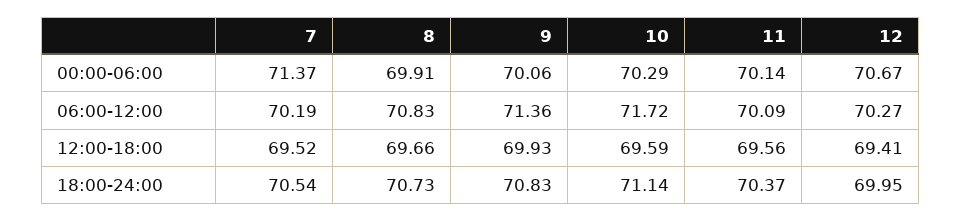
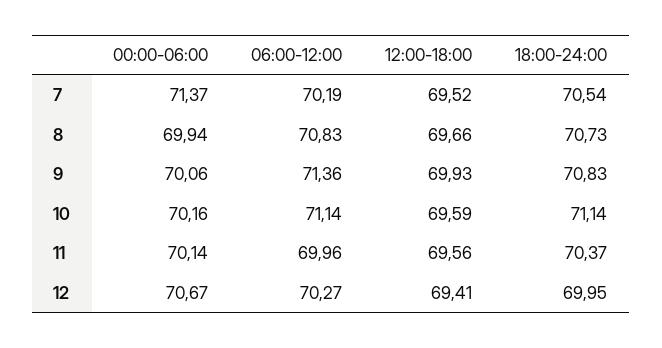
  {
    "7": {
      "00:00-06:00": 71.37,
      "06:00-12:00": 70.19,
      "12:00-18:00": 69.52,
      "18:00-24:00": 70.54
    },
    "8": {
-     "00:00-06:00": 69.91,
+     "00:00-06:00": 69.94,
      "06:00-12:00": 70.83,
      "12:00-18:00": 69.66,
      "18:00-24:00": 70.73
    },
    "9": {
      "00:00-06:00": 70.06,
      "06:00-12:00": 71.36,
      "12:00-18:00": 69.93,
      "18:00-24:00": 70.83
    },
    "10": {
-     "00:00-06:00": 70.29,
+     "00:00-06:00": 70.16,
-     "06:00-12:00": 71.72,
+     "06:00-12:00": 71.14,
      "12:00-18:00": 69.59,
      "18:00-24:00": 71.14
    },
    "11": {
      "00:00-06:00": 70.14,
-     "06:00-12:00": 70.09,
+     "06:00-12:00": 69.96,
      "12:00-18:00": 69.56,
      "18:00-24:00": 70.37
    },
    "12": {
      "00:00-06:00": 70.67,
      "06:00-12:00": 70.27,
      "12:00-18:00": 69.41,
      "18:00-24:00": 69.95
    }
  }

